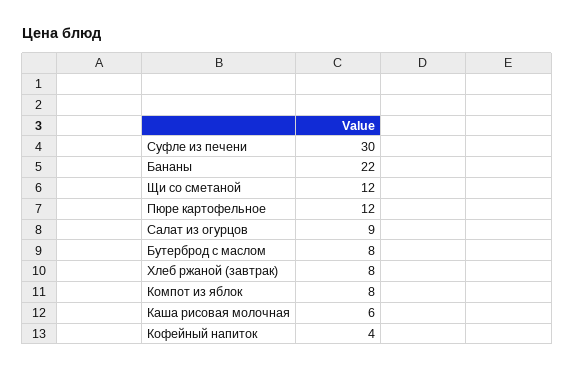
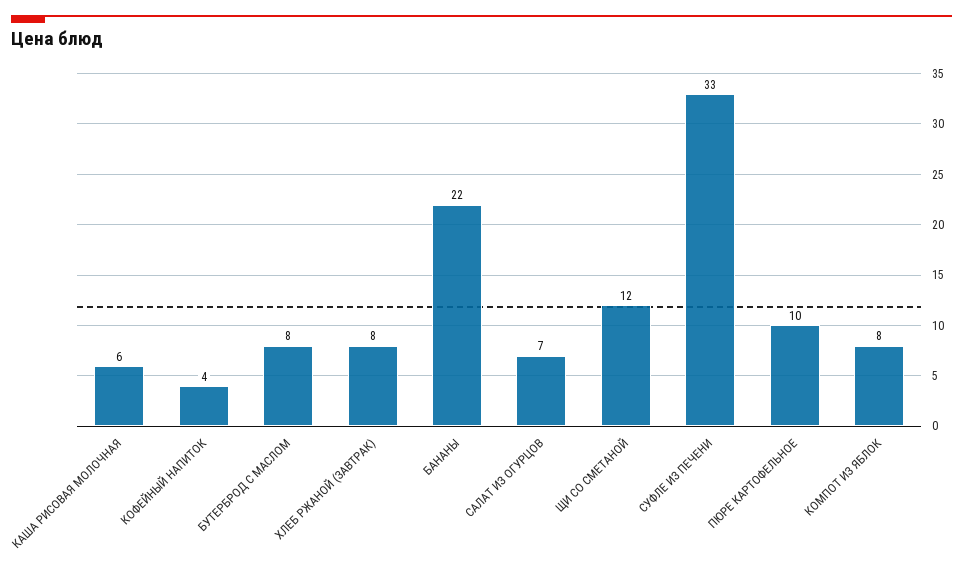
  {
-   "Суфле из печени": 30,
+   "Суфле из печени": 33,
    "Бананы": 22,
    "Щи со сметаной": 12,
-   "Пюре картофельное": 12,
+   "Пюре картофельное": 10,
-   "Салат из огурцов": 9,
+   "Салат из огурцов": 7,
    "Бутерброд с маслом": 8,
    "Хлеб ржаной (завтрак)": 8,
    "Компот из яблок": 8,
    "Каша рисовая молочная": 6,
    "Кофейный напиток": 4
  }

